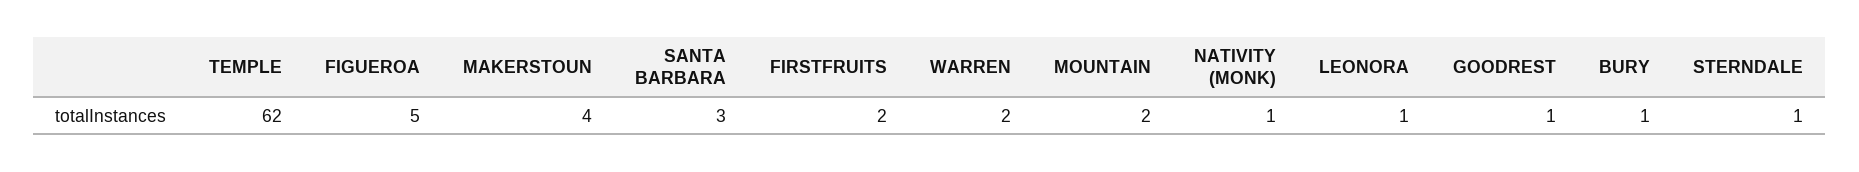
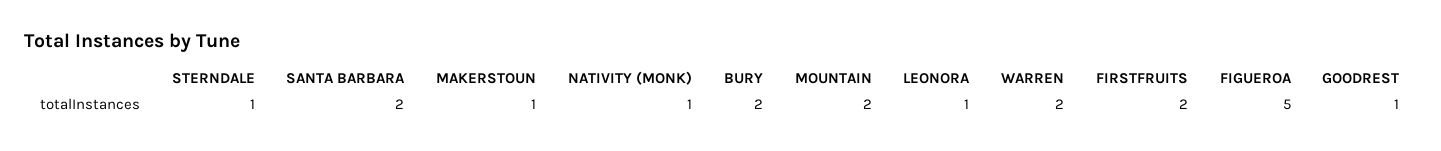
  {
-   "TEMPLE": 62,
    "FIGUEROA": 5,
-   "MAKERSTOUN": 4,
+   "MAKERSTOUN": 1,
-   "SANTA BARBARA": 3,
+   "SANTA BARBARA": 2,
    "FIRSTFRUITS": 2,
    "WARREN": 2,
    "MOUNTAIN": 2,
    "NATIVITY (MONK)": 1,
    "LEONORA": 1,
    "GOODREST": 1,
-   "BURY": 1,
+   "BURY": 2,
    "STERNDALE": 1
  }

